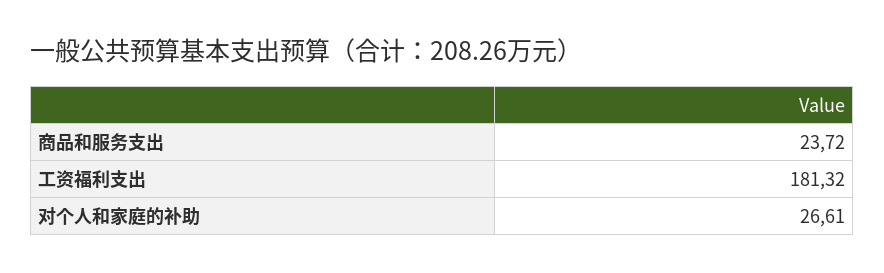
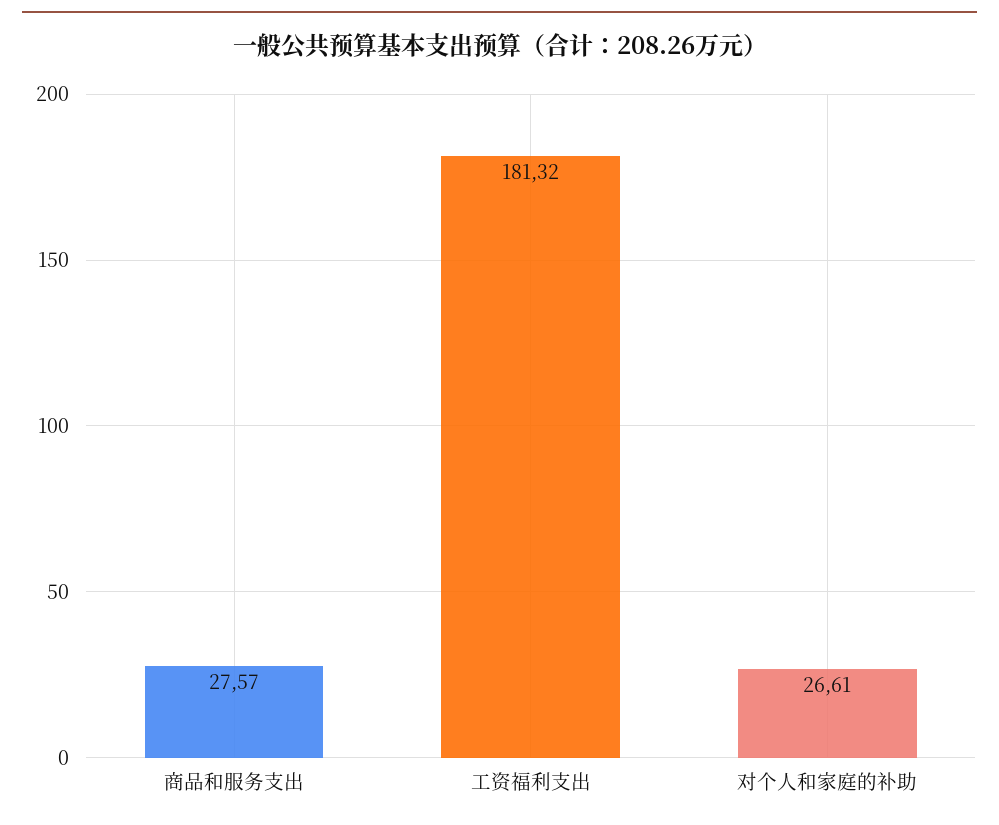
  {
-   "商品和服务支出": 23.72,
+   "商品和服务支出": 27.57,
    "工资福利支出": 181.32,
    "对个人和家庭的补助": 26.61
  }

